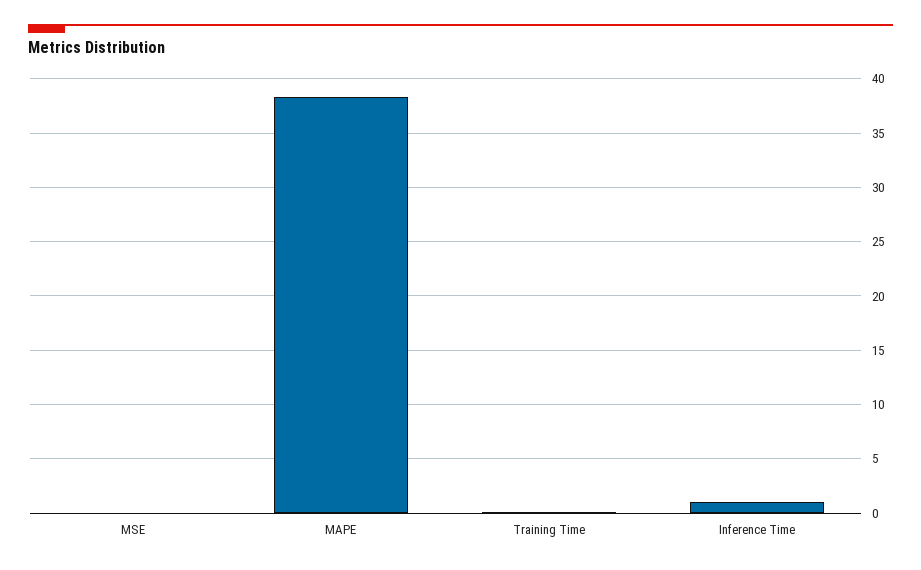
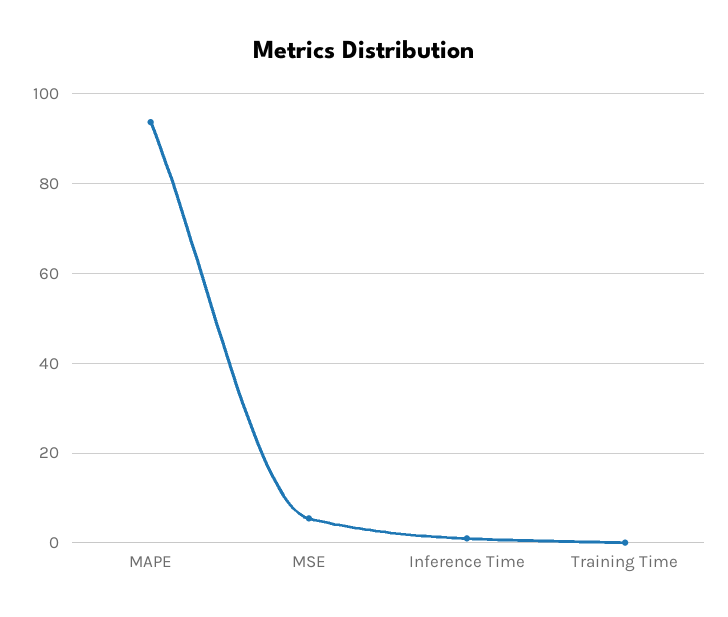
  {
-   "MSE": 0,
+   "MSE": 6,
-   "MAPE": 38,
+   "MAPE": 94,
    "Training Time": 0,
    "Inference Time": 1
  }

